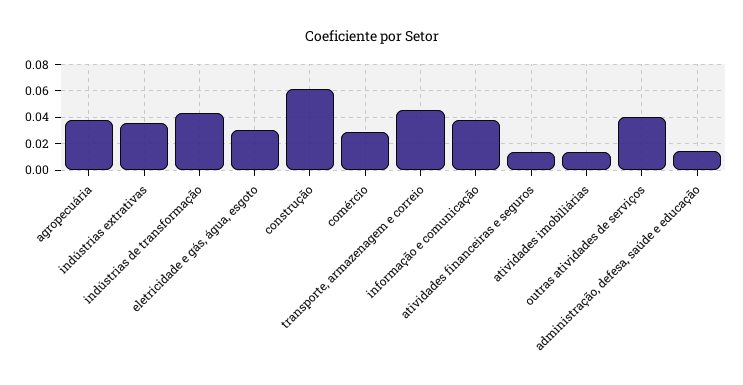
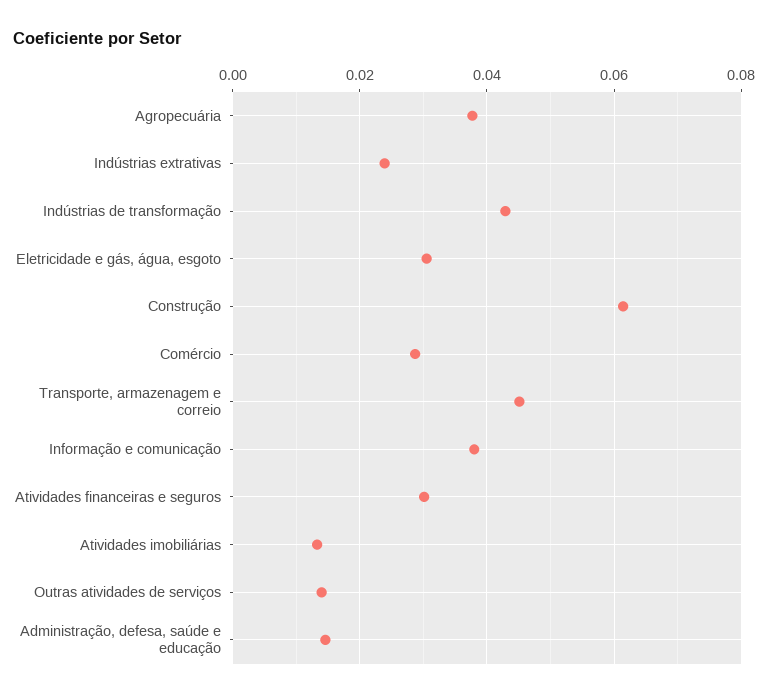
  {
    "agropecuária": 0.038,
-   "indústrias extrativas": 0.035,
+   "indústrias extrativas": 0.024,
    "indústrias de transformação": 0.042,
    "eletricidade e gás, água, esgoto": 0.03,
    "construção": 0.062,
    "comércio": 0.028,
    "transporte, armazenagem e correio": 0.046,
    "informação e comunicação": 0.038,
-   "atividades financeiras e seguros": 0.015,
+   "atividades financeiras e seguros": 0.03,
    "atividades imobiliárias": 0.014,
-   "outras atividades de serviços": 0.04,
+   "outras atividades de serviços": 0.014,
    "administração, defesa, saúde e educação": 0.014
  }

